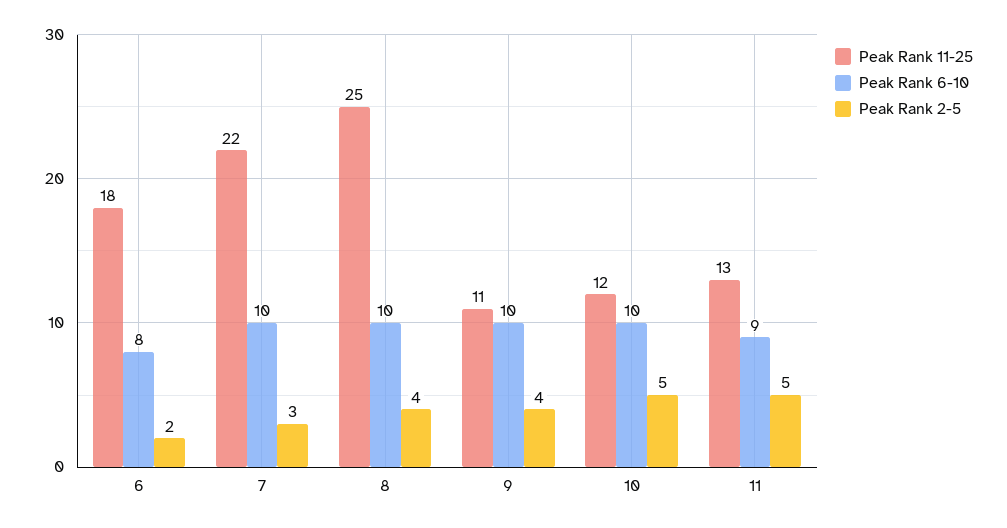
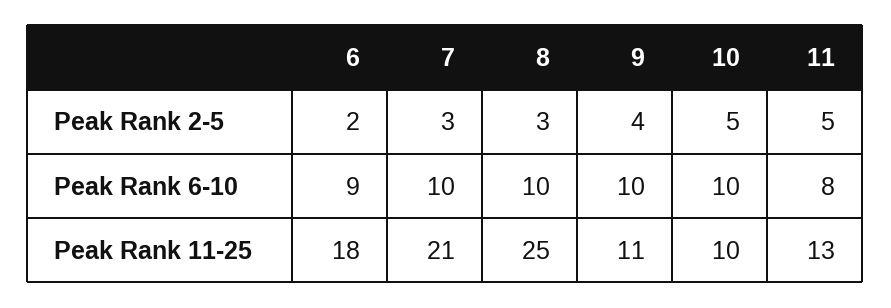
  {
    "Peak Rank 11-25": {
      "6": 18,
-     "7": 22,
+     "7": 21,
      "8": 25,
      "9": 11,
-     "10": 12,
+     "10": 10,
      "11": 13
    },
    "Peak Rank 6-10": {
-     "6": 8,
+     "6": 9,
      "7": 10,
      "8": 10,
      "9": 10,
      "10": 10,
-     "11": 9
+     "11": 8
    },
    "Peak Rank 2-5": {
      "6": 2,
      "7": 3,
-     "8": 4,
+     "8": 3,
      "9": 4,
      "10": 5,
      "11": 5
    }
  }

